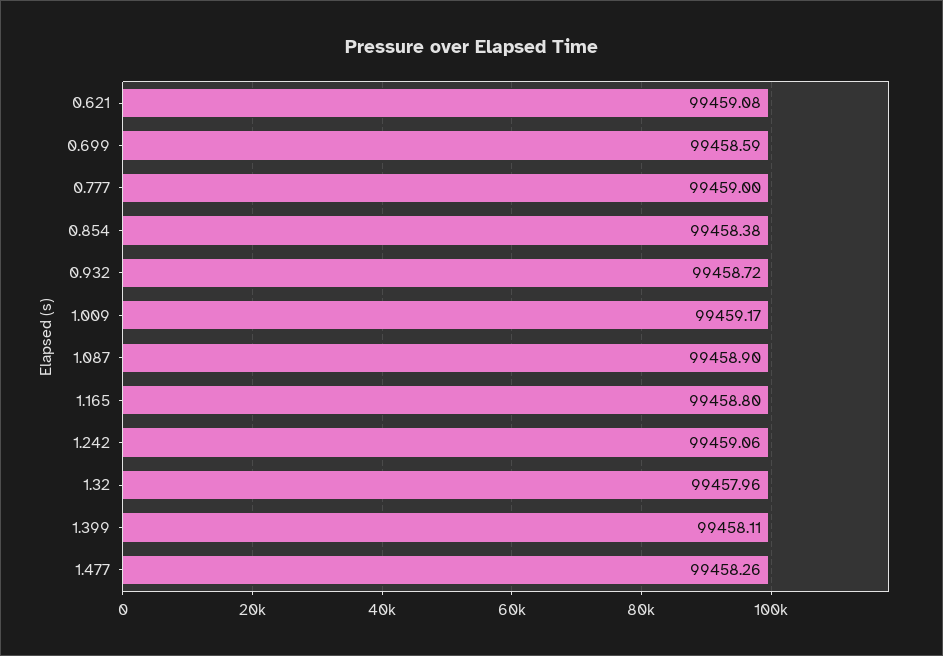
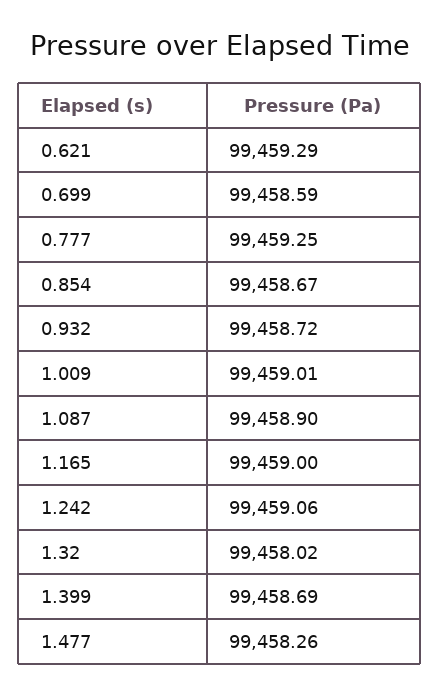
  {
-   "0.621": 99459.08,
+   "0.621": 99459.29,
    "0.699": 99458.59,
-   "0.777": 99459,
+   "0.777": 99459.25,
-   "0.854": 99458.38,
+   "0.854": 99458.67,
    "0.932": 99458.72,
-   "1.009": 99459.17,
+   "1.009": 99459.01,
    "1.087": 99458.9,
-   "1.165": 99458.8,
+   "1.165": 99459,
    "1.242": 99459.06,
-   "1.32": 99457.96,
+   "1.32": 99458.02,
-   "1.399": 99458.11,
+   "1.399": 99458.69,
    "1.477": 99458.26
  }

